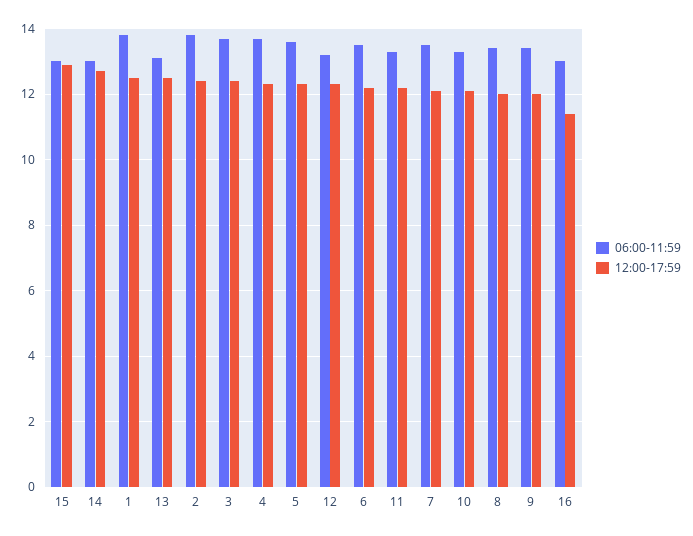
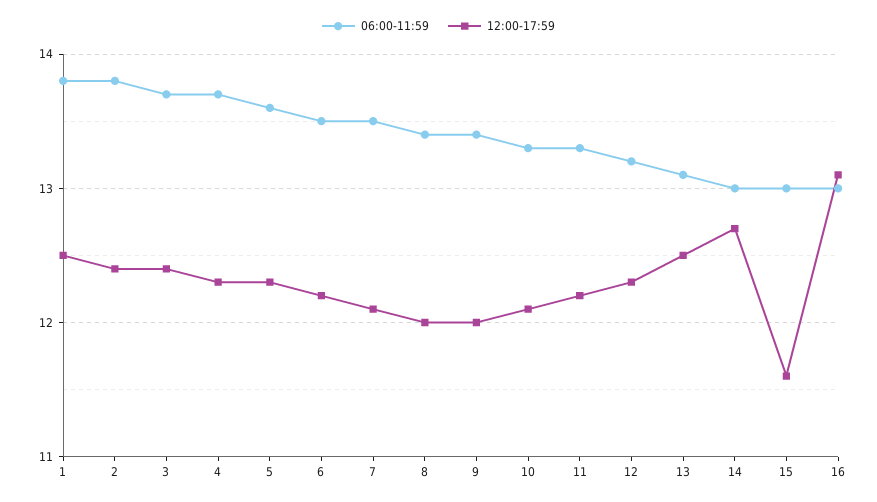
  {
    "06:00-11:59": {
      "15": 13,
      "14": 13,
      "1": 13.8,
      "13": 13.1,
      "2": 13.8,
      "3": 13.7,
      "4": 13.7,
      "5": 13.6,
      "12": 13.2,
      "6": 13.5,
      "11": 13.3,
      "7": 13.5,
      "10": 13.3,
      "8": 13.4,
      "9": 13.4,
      "16": 13
    },
    "12:00-17:59": {
-     "15": 13,
+     "15": 11.6,
      "14": 12.7,
      "1": 12.5,
      "13": 12.5,
      "2": 12.4,
      "3": 12.4,
      "4": 12.3,
      "5": 12.3,
      "12": 12.3,
      "6": 12.2,
      "11": 12.2,
      "7": 12.1,
      "10": 12.1,
      "8": 12,
      "9": 12,
-     "16": 11.5
+     "16": 13.1
    }
  }

